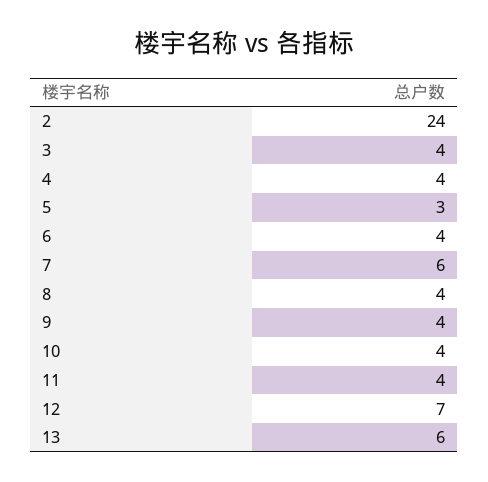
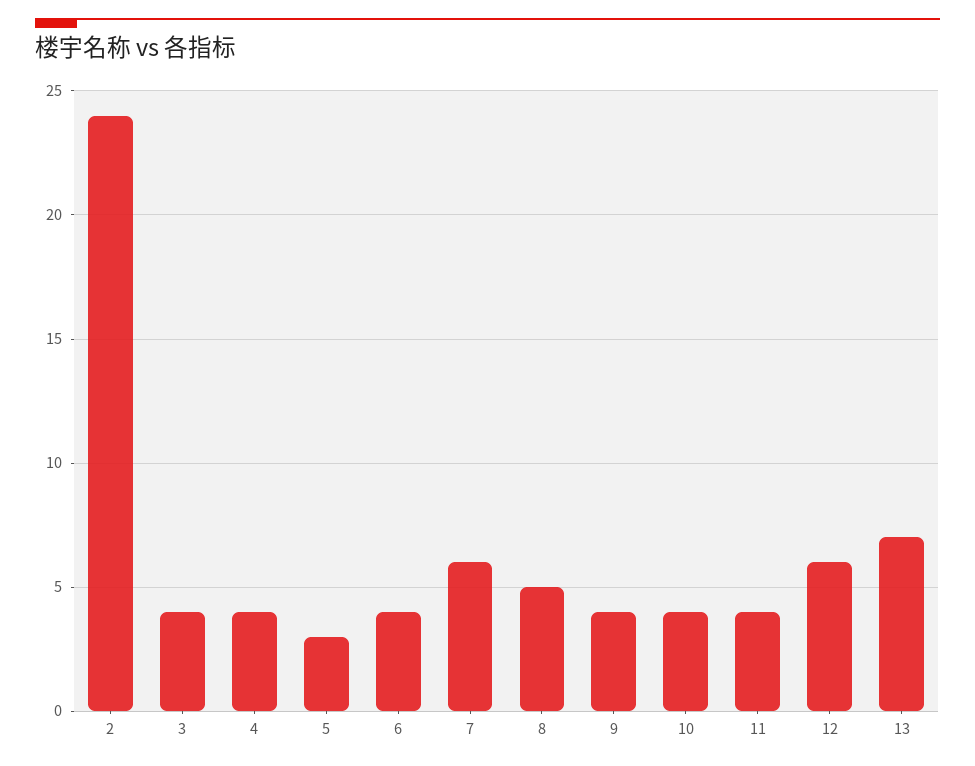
  {
    "2": 24,
    "3": 4,
    "4": 4,
    "5": 3,
    "6": 4,
    "7": 6,
-   "8": 4,
+   "8": 5,
    "9": 4,
    "10": 4,
    "11": 4,
-   "12": 7,
+   "12": 6,
-   "13": 6
+   "13": 7
  }

